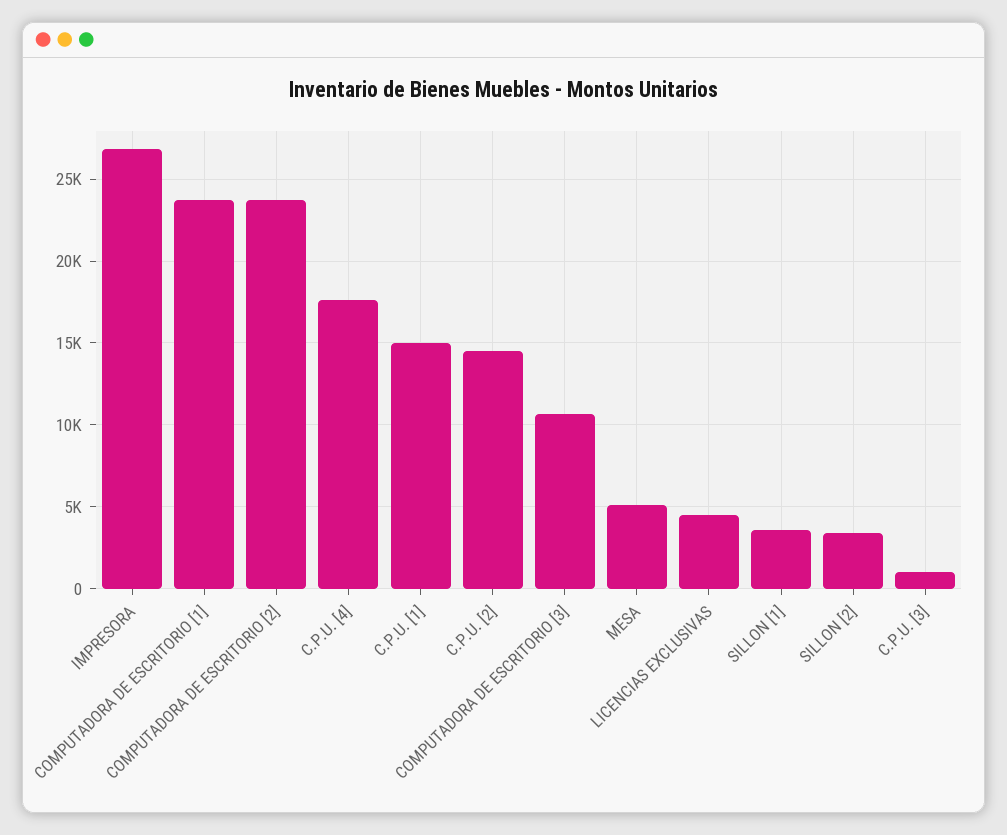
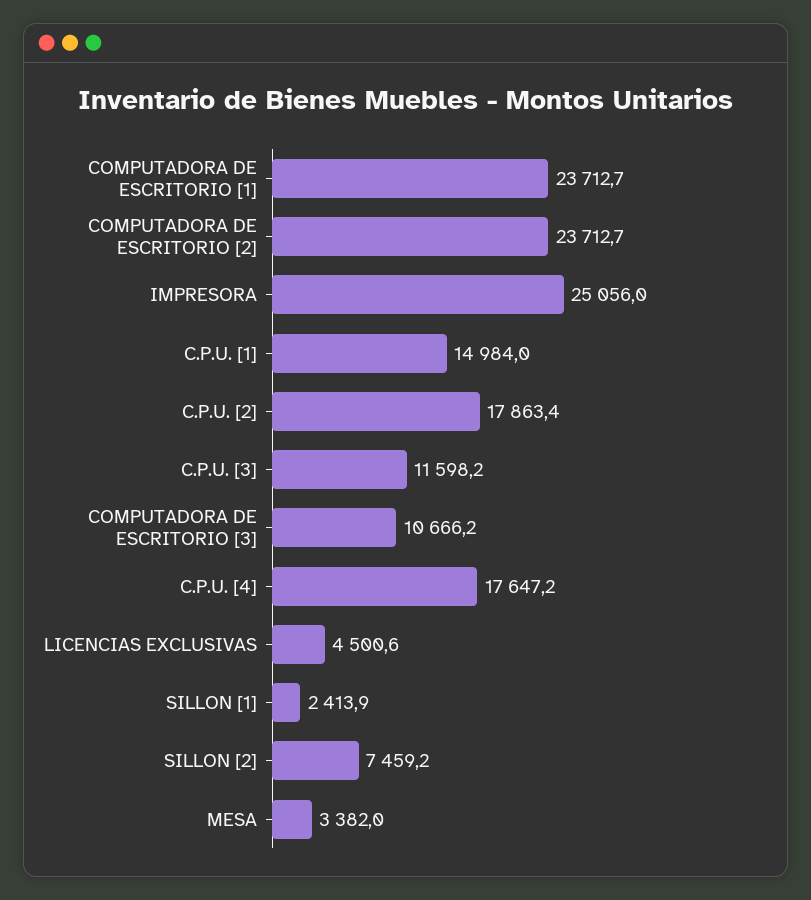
  {
-   "IMPRESORA": 27000,
+   "IMPRESORA": 25056,
    "COMPUTADORA DE ESCRITORIO [1]": 23712.7,
    "COMPUTADORA DE ESCRITORIO [2]": 23712.7,
    "C.P.U. [4]": 17647.2,
    "C.P.U. [1]": 14984,
-   "C.P.U. [2]": 14500,
+   "C.P.U. [2]": 17863.4,
    "COMPUTADORA DE ESCRITORIO [3]": 10666.2,
-   "MESA": 5000,
+   "MESA": 3382,
    "LICENCIAS EXCLUSIVAS": 4500.6,
-   "SILLON [1]": 3500,
+   "SILLON [1]": 2413.9,
-   "SILLON [2]": 3500,
+   "SILLON [2]": 7459.2,
-   "C.P.U. [3]": 1000
+   "C.P.U. [3]": 11598.2
  }

